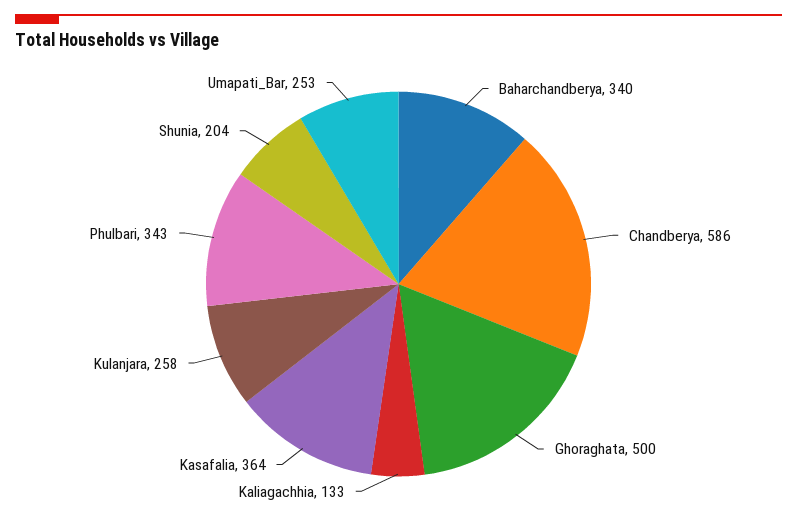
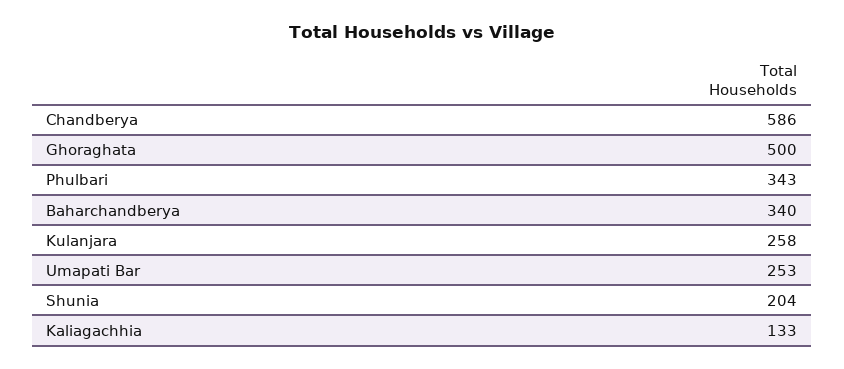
  {
    "Baharchandberya": 340,
    "Chandberya": 586,
    "Ghoraghata": 500,
    "Kaliagachhia": 133,
-   "Kasafalia": 364,
    "Kulanjara": 258,
    "Phulbari": 343,
    "Shunia": 204,
    "Umapati_Bar": 253
  }

